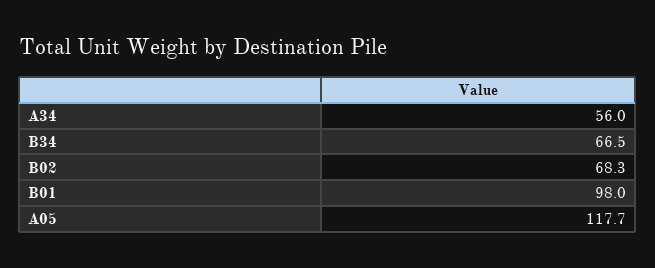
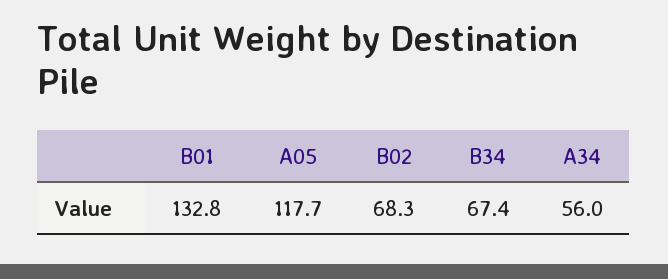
  {
    "A34": 56,
-   "B34": 66.5,
+   "B34": 67.4,
    "B02": 68.3,
-   "B01": 98,
+   "B01": 132.8,
    "A05": 117.7
  }

